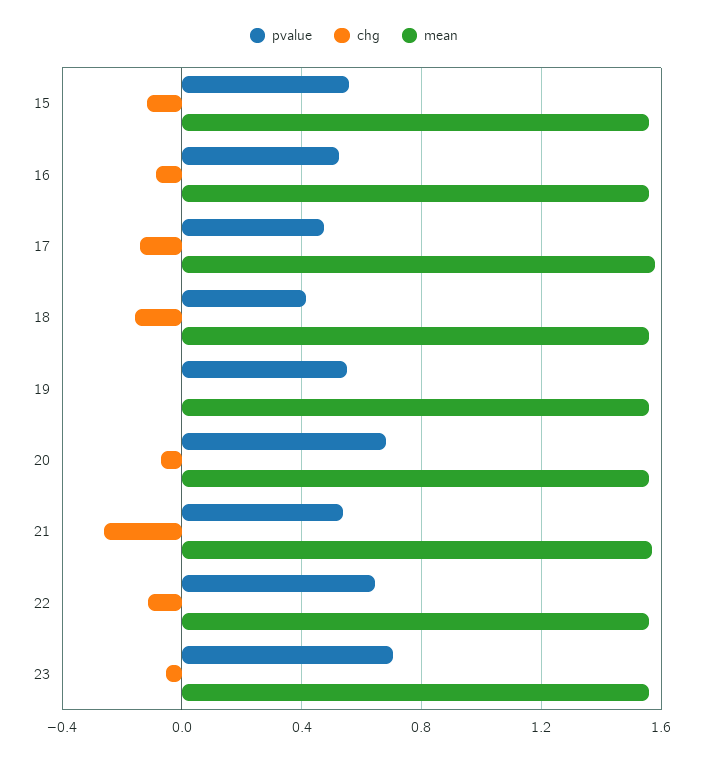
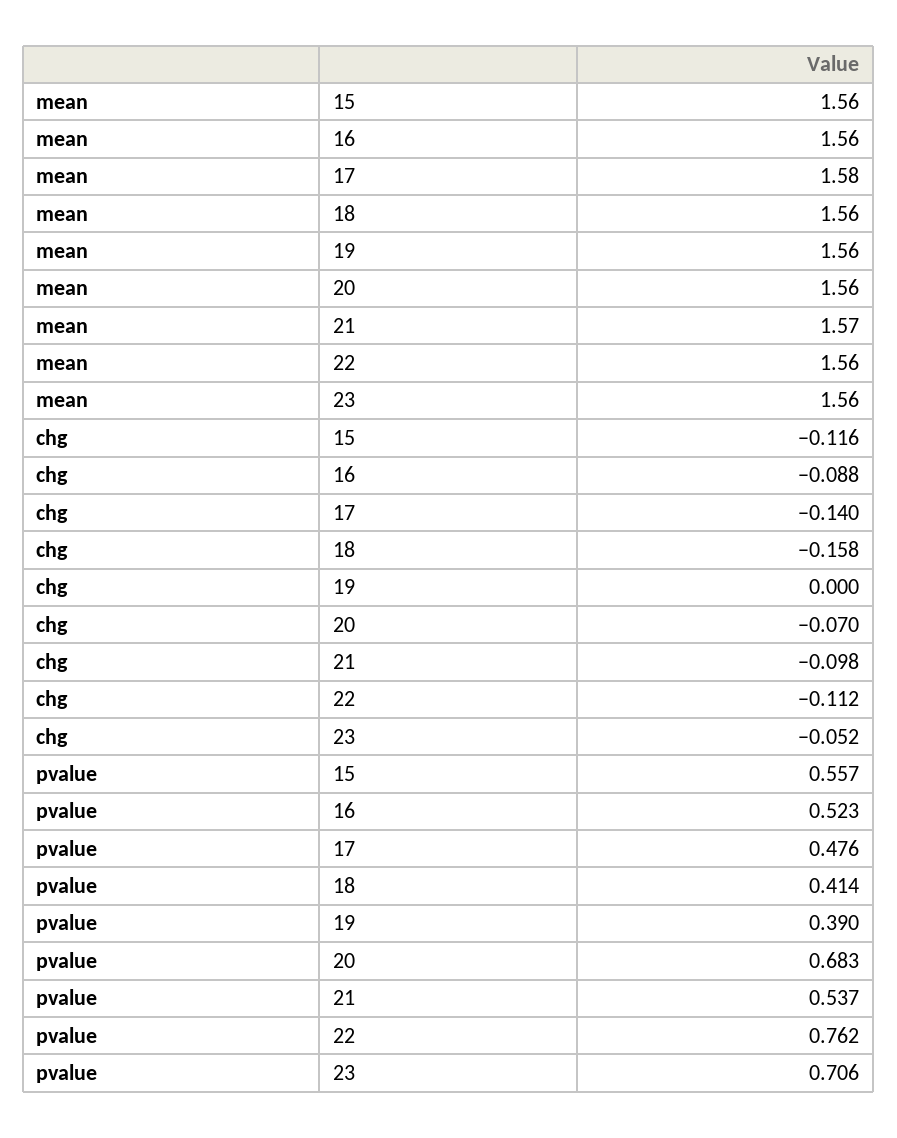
  {
    "pvalue": {
      "15": 0.557,
      "16": 0.523,
      "17": 0.476,
      "18": 0.414,
-     "19": 0.55,
+     "19": 0.39,
      "20": 0.683,
      "21": 0.537,
-     "22": 0.65,
+     "22": 0.762,
      "23": 0.706
    },
    "chg": {
      "15": -0.116,
      "16": -0.088,
      "17": -0.14,
      "18": -0.158,
      "19": 0,
      "20": -0.07,
-     "21": -0.25,
+     "21": -0.098,
      "22": -0.112,
      "23": -0.052
    },
    "mean": {
      "15": 1.56,
      "16": 1.56,
      "17": 1.58,
      "18": 1.56,
      "19": 1.56,
      "20": 1.56,
      "21": 1.57,
      "22": 1.56,
      "23": 1.56
    }
  }

